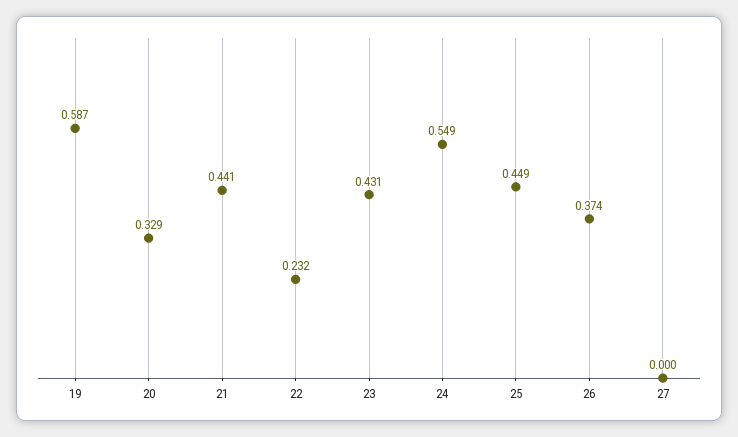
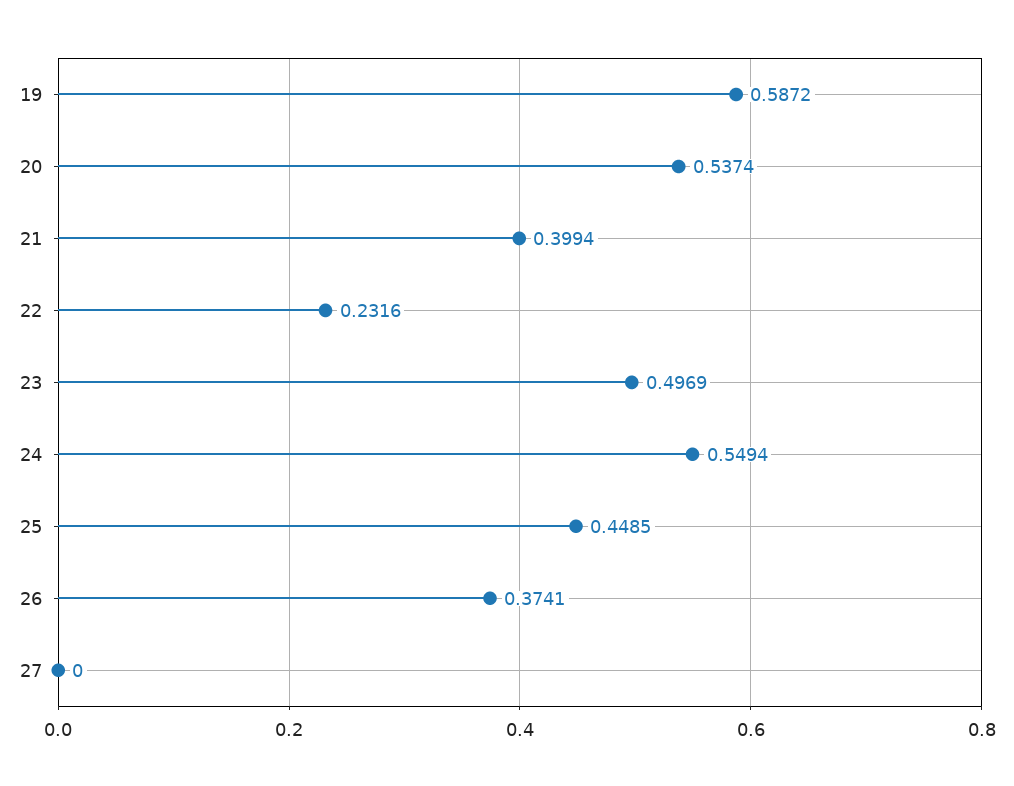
  {
    "19": 0.5872,
-   "20": 0.329,
+   "20": 0.5374,
-   "21": 0.441,
+   "21": 0.3994,
    "22": 0.2316,
-   "23": 0.431,
+   "23": 0.4969,
    "24": 0.5494,
    "25": 0.4485,
    "26": 0.3741,
    "27": 0
  }

